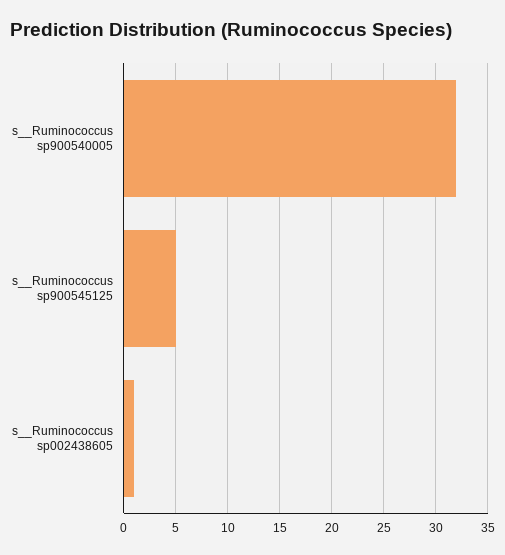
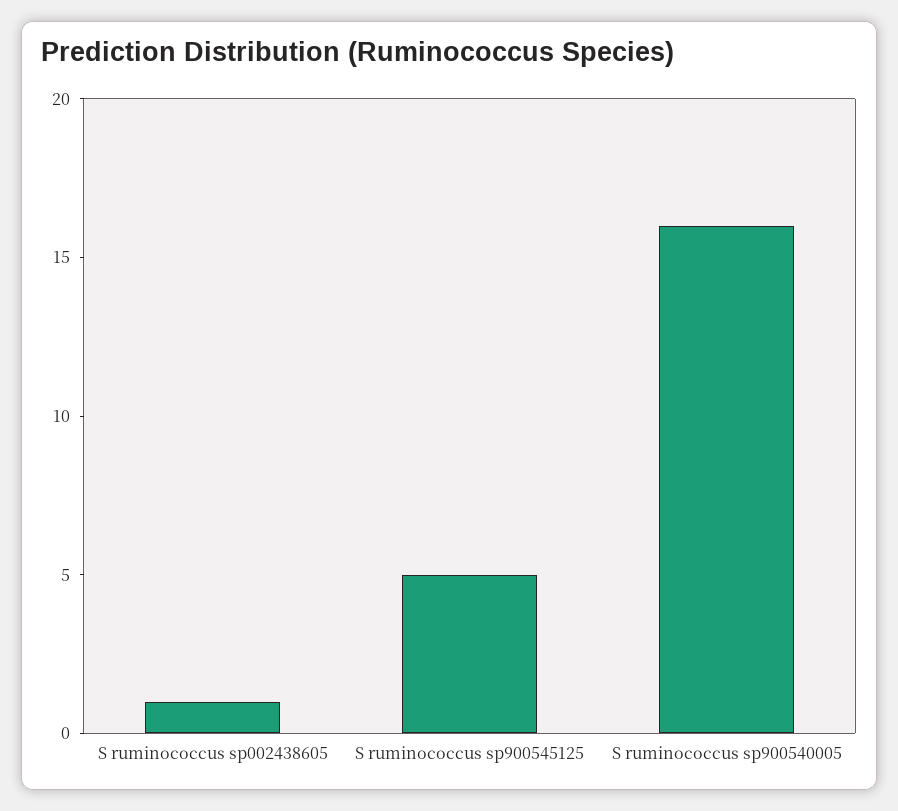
  {
-   "s__Ruminococcus sp900540005": 32,
+   "s__Ruminococcus sp900540005": 16,
    "s__Ruminococcus sp900545125": 5,
    "s__Ruminococcus sp002438605": 1
  }

